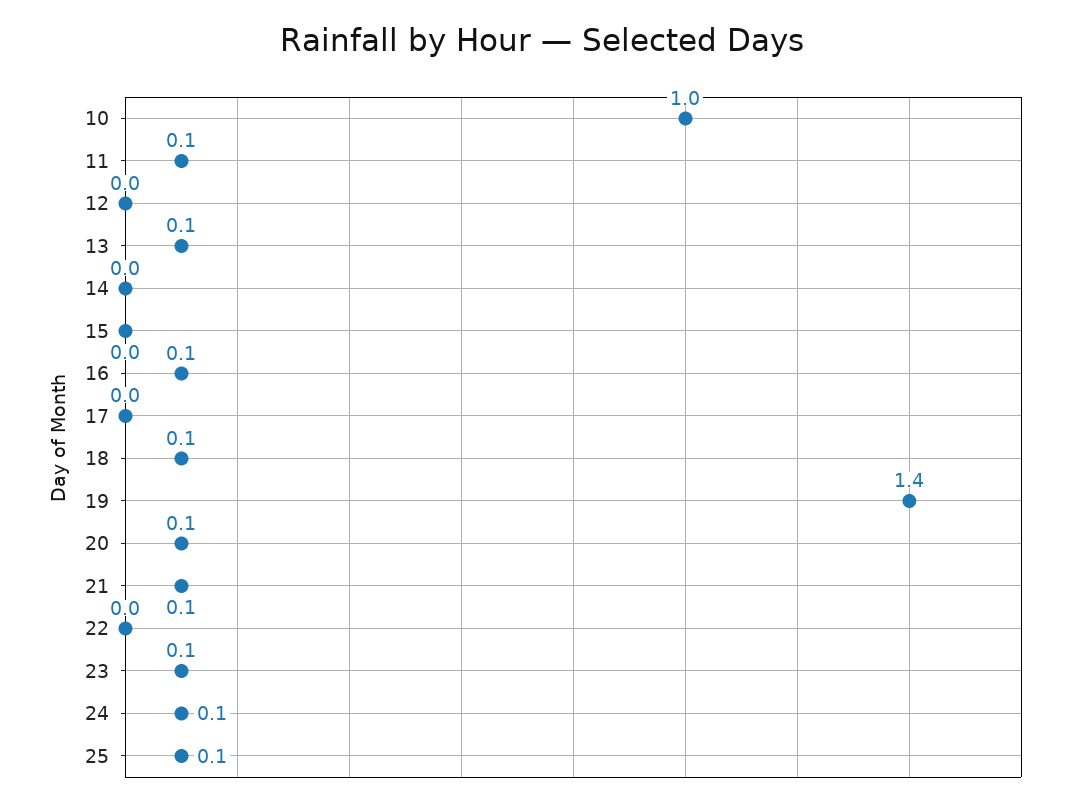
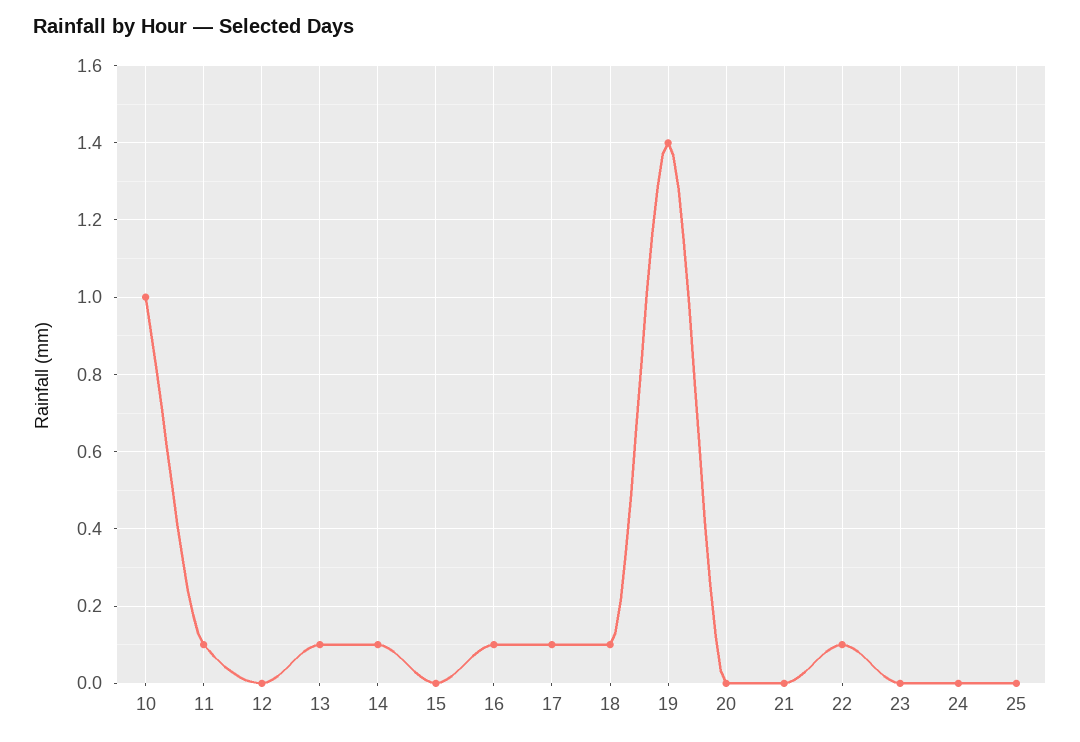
  {
    "10": 1,
    "11": 0.1,
    "12": 0,
    "13": 0.1,
-   "14": 0,
+   "14": 0.1,
    "15": 0,
    "16": 0.1,
-   "17": 0,
+   "17": 0.1,
    "18": 0.1,
    "19": 1.4,
-   "20": 0.1,
+   "20": 0,
-   "21": 0.1,
+   "21": 0,
-   "22": 0,
+   "22": 0.1,
-   "23": 0.1,
+   "23": 0,
-   "24": 0.1,
+   "24": 0,
-   "25": 0.1
+   "25": 0
  }

